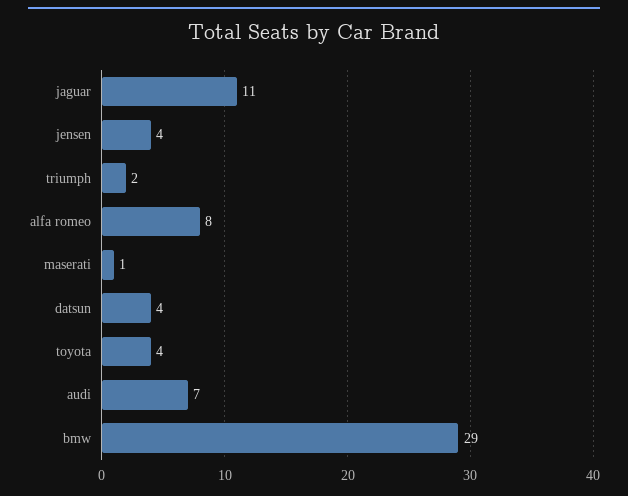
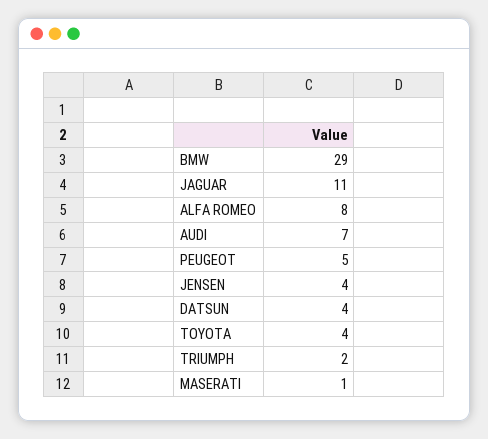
  {
    "jaguar": 11,
    "jensen": 4,
    "triumph": 2,
    "alfa romeo": 8,
    "maserati": 1,
    "datsun": 4,
    "toyota": 4,
    "audi": 7,
-   "bmw": 29
+   "bmw": 29,
+   "PEUGEOT": 5
  }

